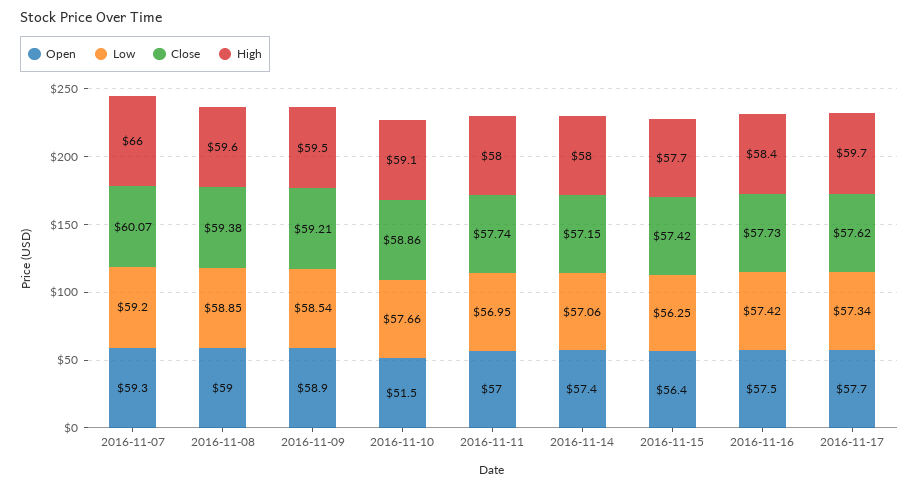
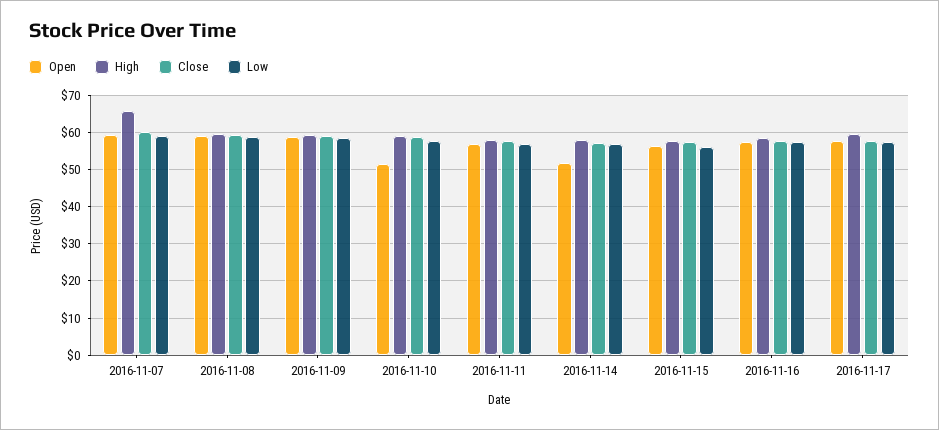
  {
    "Open": {
      "2016-11-07": 59.3,
      "2016-11-08": 59,
      "2016-11-09": 58.9,
      "2016-11-10": 51.5,
      "2016-11-11": 57,
-     "2016-11-14": 57.4,
+     "2016-11-14": 52,
      "2016-11-15": 56.4,
      "2016-11-16": 57.5,
      "2016-11-17": 57.7
    },
    "Low": {
      "2016-11-07": 59.2,
      "2016-11-08": 58.85,
      "2016-11-09": 58.54,
      "2016-11-10": 57.66,
      "2016-11-11": 56.95,
      "2016-11-14": 57.06,
      "2016-11-15": 56.25,
      "2016-11-16": 57.42,
      "2016-11-17": 57.34
    },
    "Close": {
      "2016-11-07": 60.07,
      "2016-11-08": 59.38,
      "2016-11-09": 59.21,
      "2016-11-10": 58.86,
      "2016-11-11": 57.74,
      "2016-11-14": 57.15,
      "2016-11-15": 57.42,
      "2016-11-16": 57.73,
      "2016-11-17": 57.62
    },
    "High": {
      "2016-11-07": 66,
      "2016-11-08": 59.6,
      "2016-11-09": 59.5,
      "2016-11-10": 59.1,
      "2016-11-11": 58,
      "2016-11-14": 58,
      "2016-11-15": 57.7,
      "2016-11-16": 58.4,
      "2016-11-17": 59.7
    }
  }

